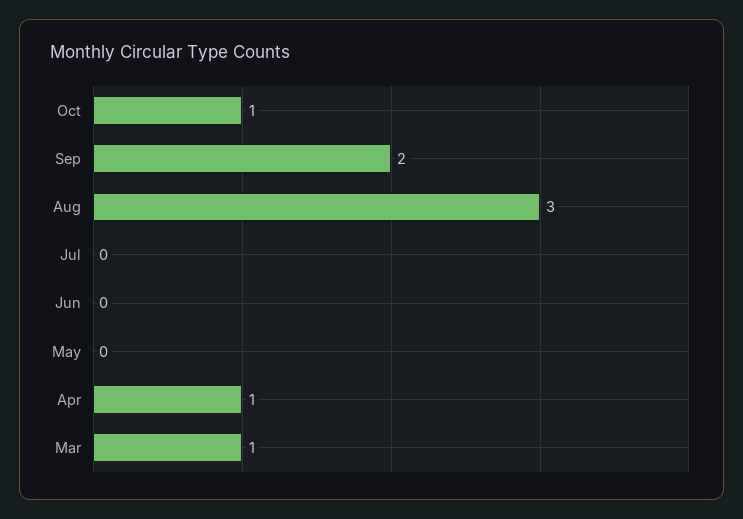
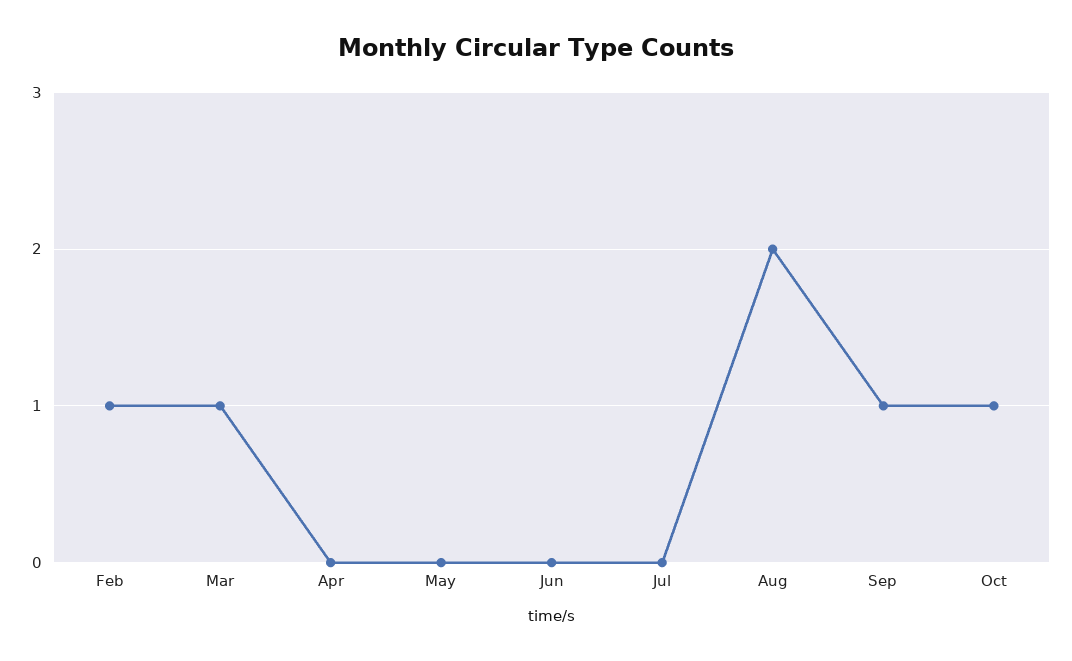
  {
    "Oct": 1,
-   "Sep": 2,
+   "Sep": 1,
-   "Aug": 3,
+   "Aug": 2,
    "Jul": 0,
    "Jun": 0,
    "May": 0,
-   "Apr": 1,
+   "Apr": 0,
-   "Mar": 1
+   "Mar": 1,
+   "Feb": 1
  }

